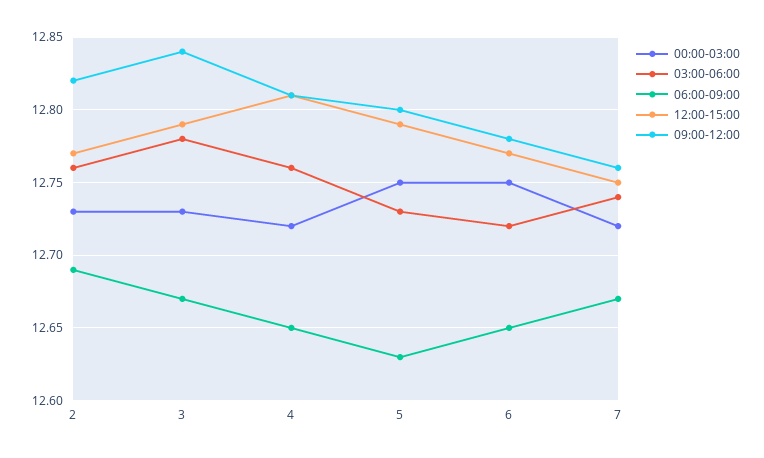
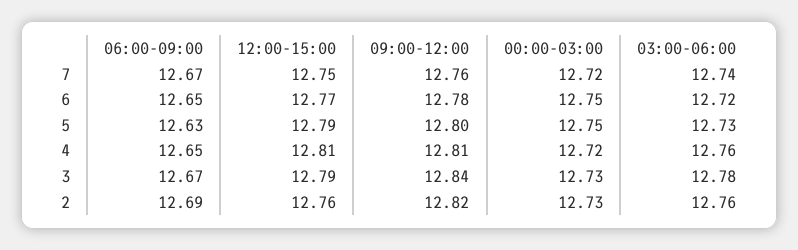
  {
    "00:00-03:00": {
      "2": 12.73,
      "3": 12.73,
      "4": 12.72,
      "5": 12.75,
      "6": 12.75,
      "7": 12.72
    },
    "03:00-06:00": {
      "2": 12.76,
      "3": 12.78,
      "4": 12.76,
      "5": 12.73,
      "6": 12.72,
      "7": 12.74
    },
    "06:00-09:00": {
      "2": 12.69,
      "3": 12.67,
      "4": 12.65,
      "5": 12.63,
      "6": 12.65,
      "7": 12.67
    },
    "12:00-15:00": {
-     "2": 12.77,
+     "2": 12.76,
      "3": 12.79,
      "4": 12.81,
      "5": 12.79,
      "6": 12.77,
      "7": 12.75
    },
    "09:00-12:00": {
      "2": 12.82,
      "3": 12.84,
      "4": 12.81,
      "5": 12.8,
      "6": 12.78,
      "7": 12.76
    }
  }

